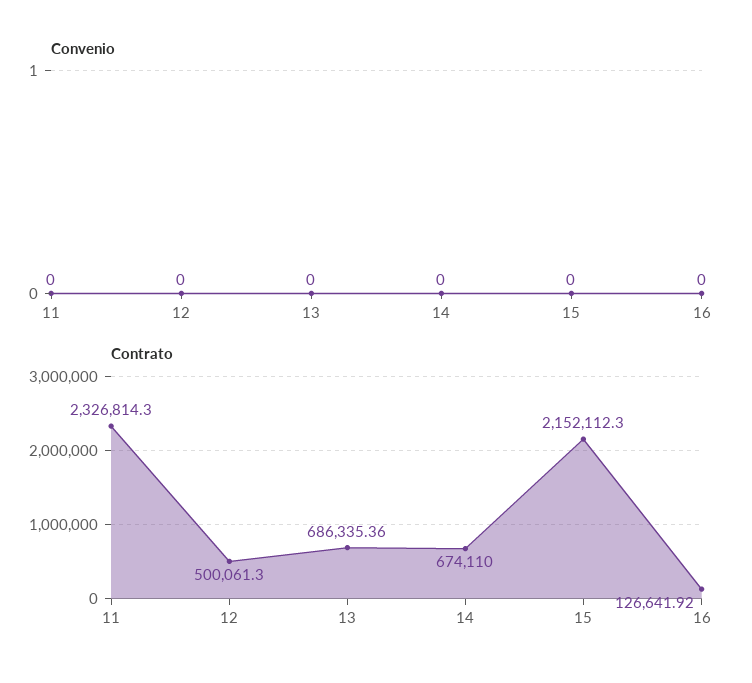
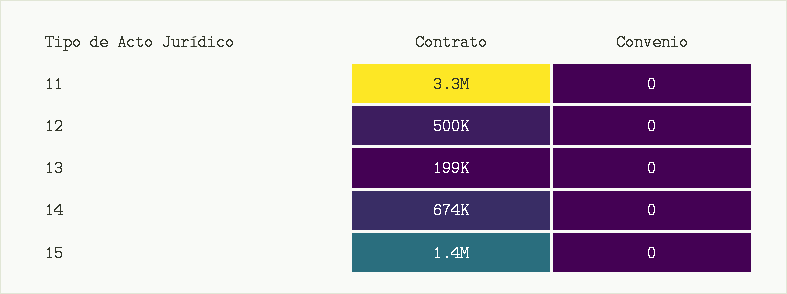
  {
    "Convenio": {
      "11": 0,
      "12": 0,
      "13": 0,
      "14": 0,
-     "15": 0,
+     "15": 0
-     "16": 0
    },
    "Contrato": {
-     "11": 2326814.3,
+     "11": 3300000,
      "12": 500061.3,
-     "13": 686335.36,
+     "13": 199000,
      "14": 674110,
-     "15": 2152112.3,
+     "15": 1400000
-     "16": 126641.92
    }
  }

